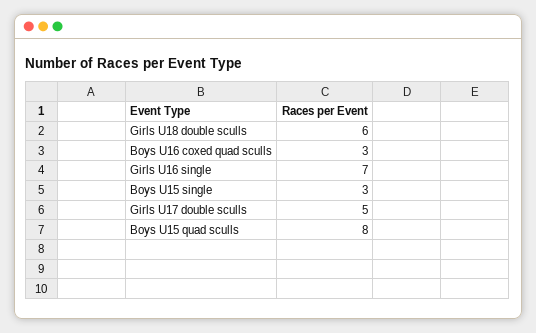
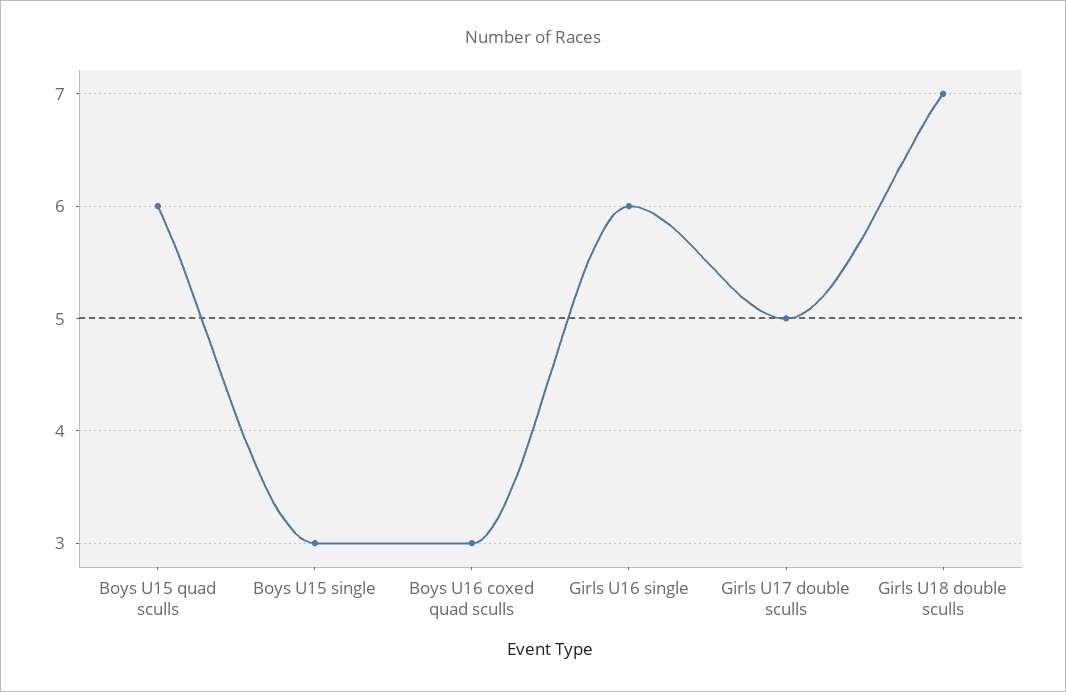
  {
-   "Girls U18 double sculls": 6,
+   "Girls U18 double sculls": 7,
    "Boys U16 coxed quad sculls": 3,
-   "Girls U16 single": 7,
+   "Girls U16 single": 6,
    "Boys U15 single": 3,
    "Girls U17 double sculls": 5,
-   "Boys U15 quad sculls": 8
+   "Boys U15 quad sculls": 6
  }

